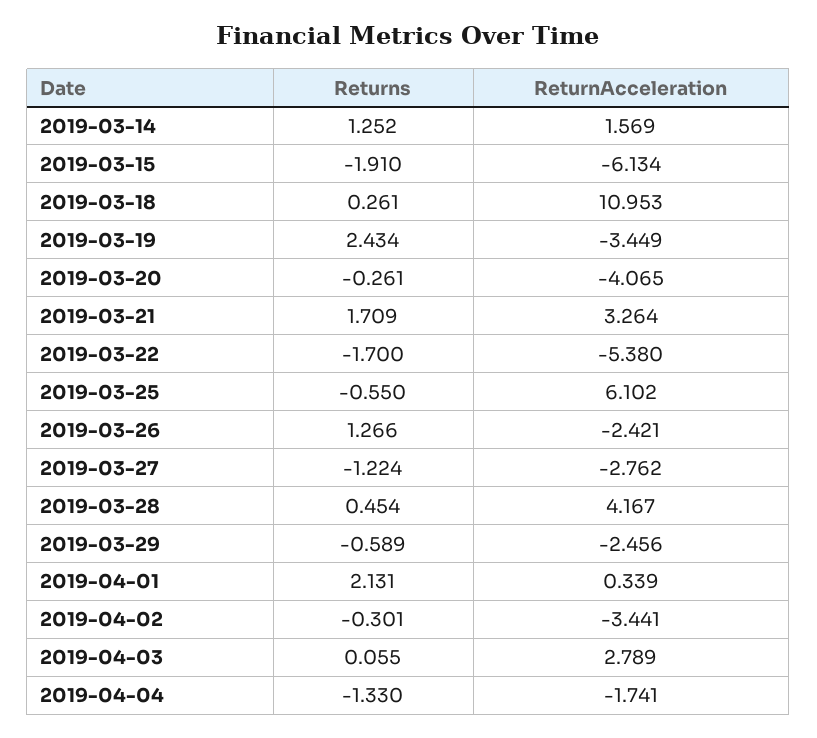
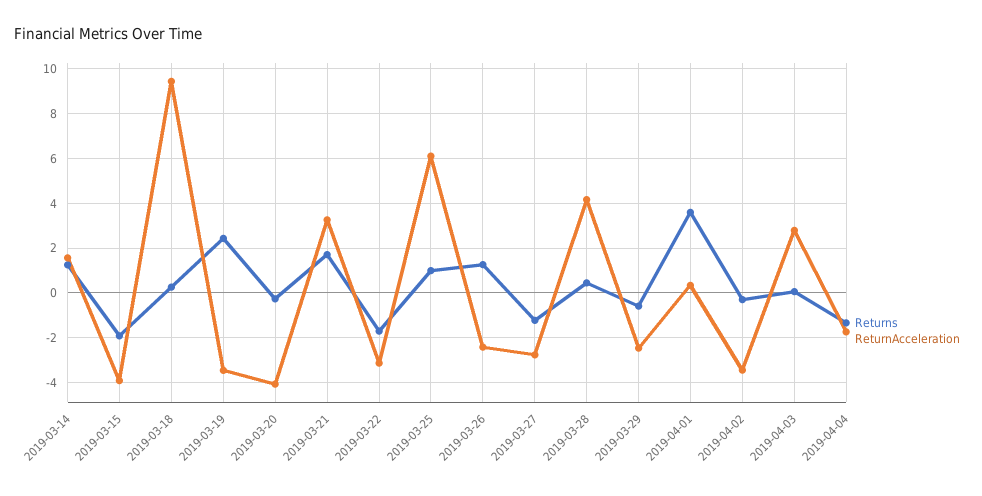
  {
    "Returns": {
      "2019-03-14": 1.252,
      "2019-03-15": -1.91,
      "2019-03-18": 0.261,
      "2019-03-19": 2.434,
      "2019-03-20": -0.261,
      "2019-03-21": 1.709,
      "2019-03-22": -1.7,
-     "2019-03-25": -0.55,
+     "2019-03-25": 1,
      "2019-03-26": 1.266,
      "2019-03-27": -1.224,
      "2019-03-28": 0.454,
      "2019-03-29": -0.589,
-     "2019-04-01": 2.131,
+     "2019-04-01": 3.5,
      "2019-04-02": -0.301,
      "2019-04-03": 0.055,
      "2019-04-04": -1.33
    },
    "ReturnAcceleration": {
      "2019-03-14": 1.569,
-     "2019-03-15": -6.134,
+     "2019-03-15": -4,
-     "2019-03-18": 10.953,
+     "2019-03-18": 9.5,
      "2019-03-19": -3.449,
      "2019-03-20": -4.065,
      "2019-03-21": 3.264,
-     "2019-03-22": -5.38,
+     "2019-03-22": -3,
      "2019-03-25": 6.102,
      "2019-03-26": -2.421,
      "2019-03-27": -2.762,
      "2019-03-28": 4.167,
      "2019-03-29": -2.456,
      "2019-04-01": 0.339,
      "2019-04-02": -3.441,
      "2019-04-03": 2.789,
      "2019-04-04": -1.741
    }
  }

